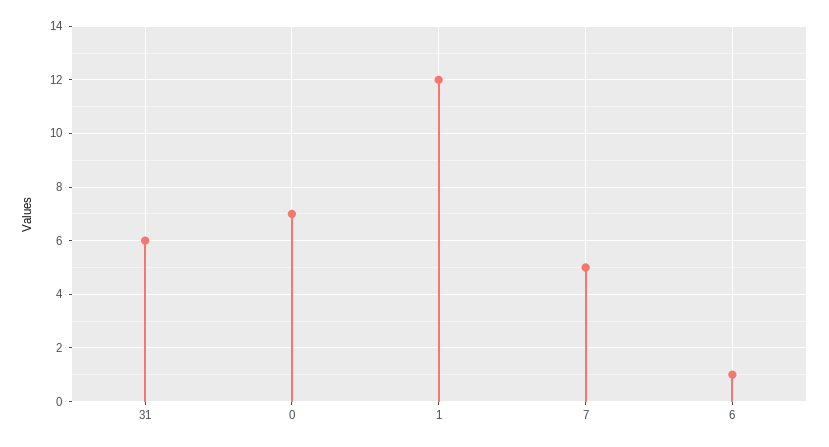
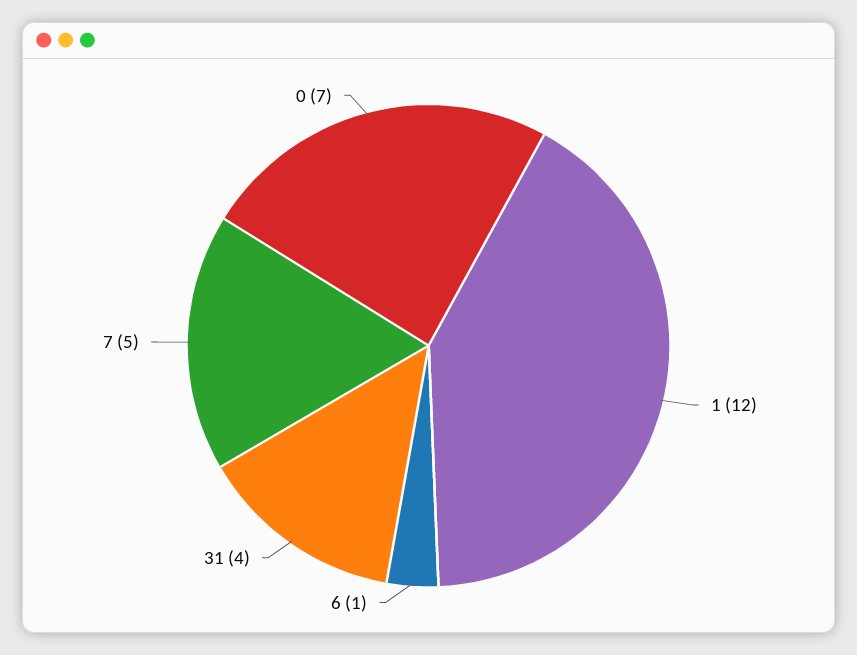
  {
-   "31": 6,
+   "31": 4,
    "0": 7,
    "1": 12,
    "7": 5,
    "6": 1
  }

